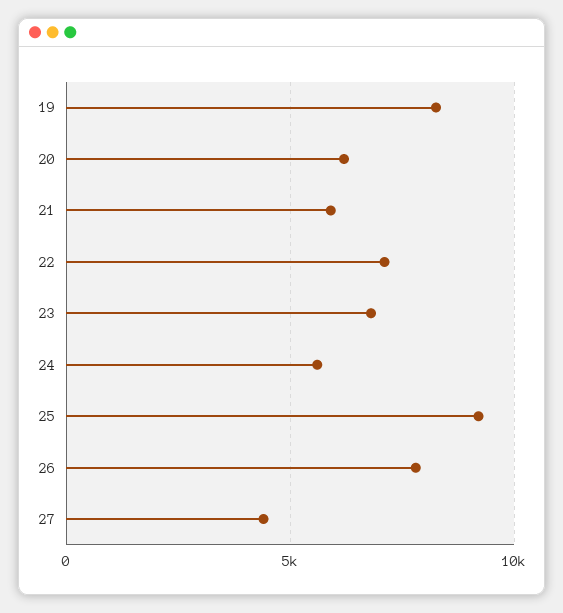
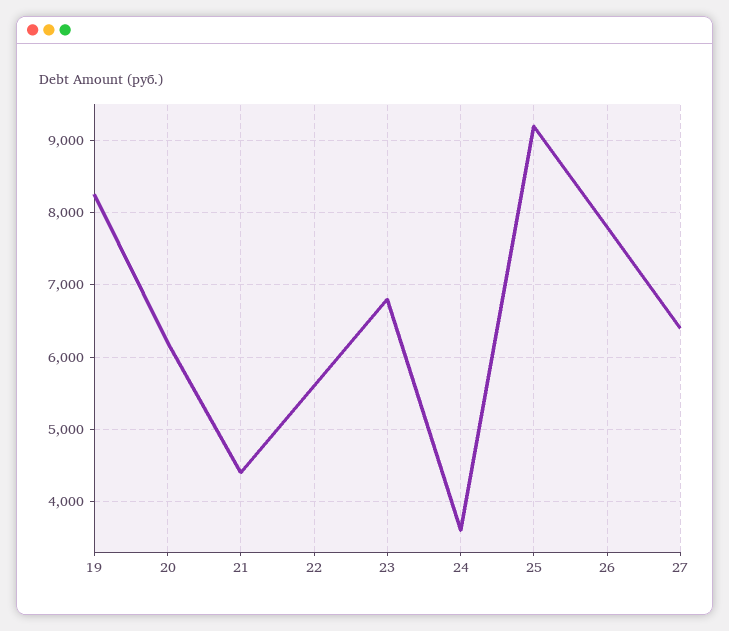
  {
    "19": 8300,
    "20": 6200,
-   "21": 6000,
+   "21": 4400,
-   "22": 7000,
+   "22": 5600,
    "23": 6800,
-   "24": 5500,
+   "24": 3600,
    "25": 9200,
    "26": 7800,
-   "27": 4500
+   "27": 6400
  }

